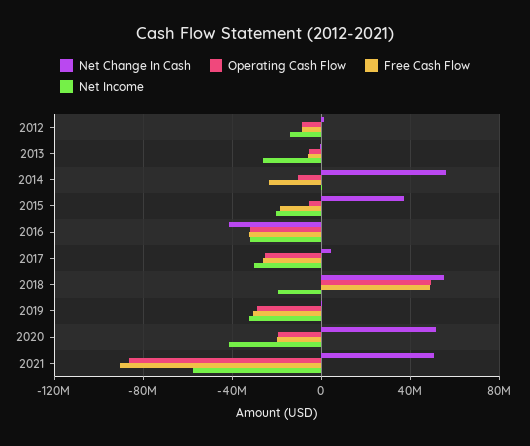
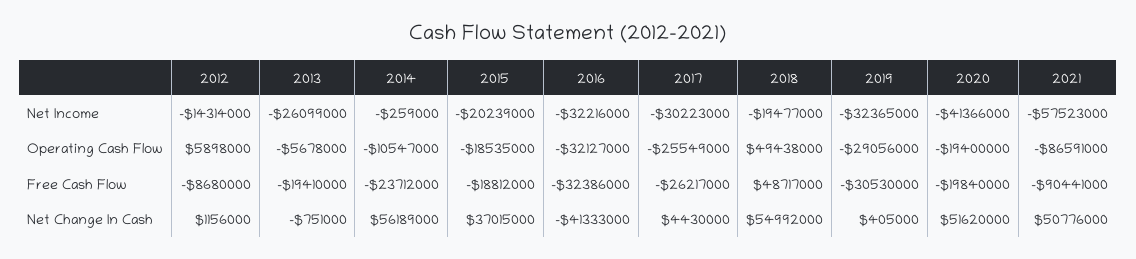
  {
    "Net Change In Cash": {
      "2012": 1156000,
      "2013": -751000,
      "2014": 56189000,
      "2015": 37015000,
      "2016": -41333000,
      "2017": 4430000,
      "2018": 54992000,
      "2019": 405000,
      "2020": 51620000,
      "2021": 50776000
    },
    "Operating Cash Flow": {
-     "2012": -10000000,
+     "2012": 5898000,
      "2013": -5678000,
      "2014": -10547000,
-     "2015": -5000000,
+     "2015": -18535000,
      "2016": -32127000,
      "2017": -25549000,
      "2018": 49438000,
      "2019": -29056000,
      "2020": -19400000,
      "2021": -86591000
    },
    "Free Cash Flow": {
      "2012": -8680000,
-     "2013": -5000000,
+     "2013": -19410000,
      "2014": -23712000,
      "2015": -18812000,
      "2016": -32386000,
      "2017": -26217000,
      "2018": 48717000,
      "2019": -30530000,
      "2020": -19840000,
      "2021": -90441000
    },
    "Net Income": {
      "2012": -14314000,
      "2013": -26099000,
      "2014": -259000,
      "2015": -20239000,
      "2016": -32216000,
      "2017": -30223000,
      "2018": -19477000,
      "2019": -32365000,
      "2020": -41366000,
      "2021": -57523000
    }
  }

